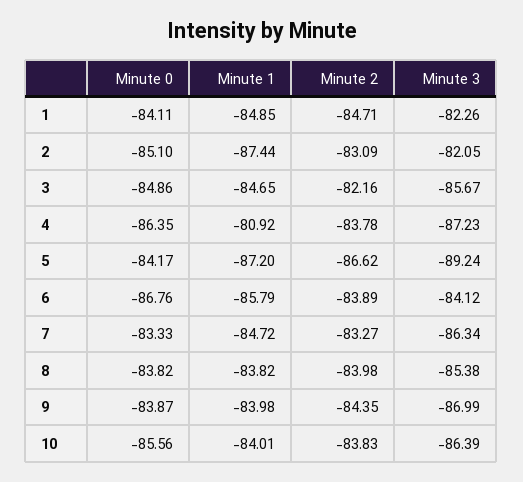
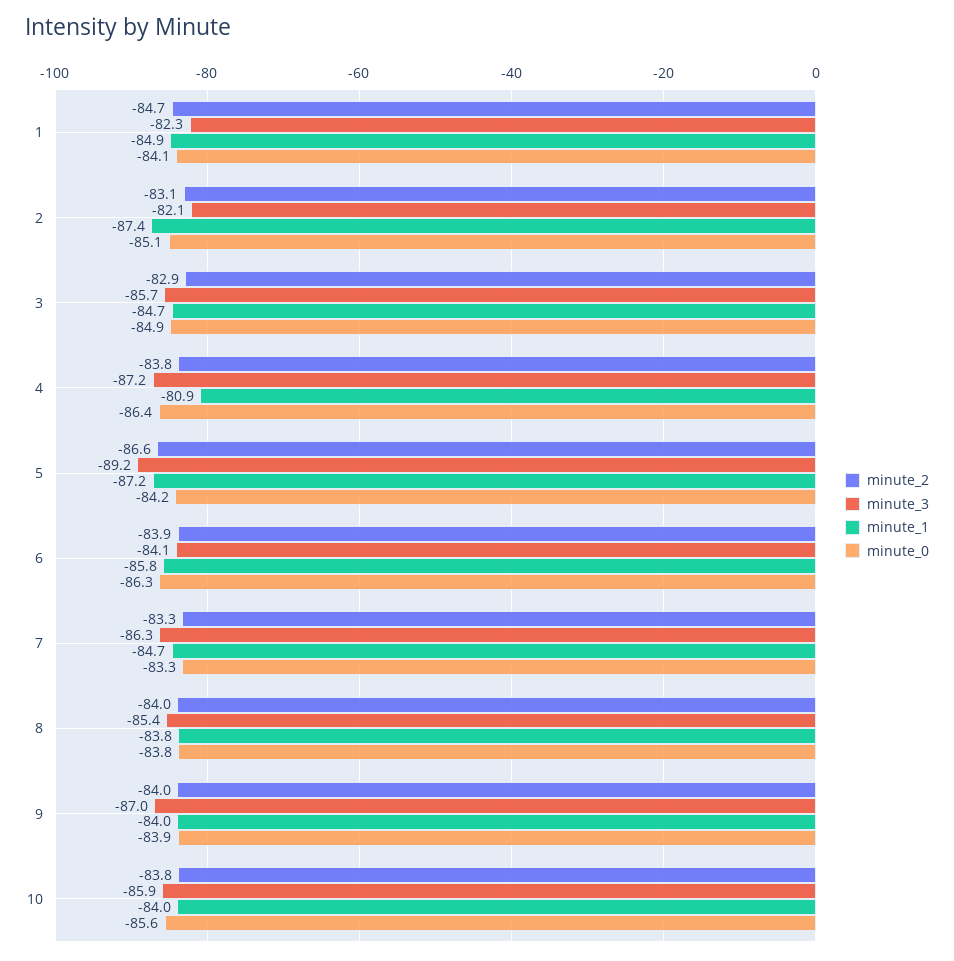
  {
    "Minute 0": {
      "1": -84.11,
      "2": -85.1,
      "3": -84.86,
      "4": -86.35,
      "5": -84.17,
-     "6": -86.76,
+     "6": -86.3,
      "7": -83.33,
      "8": -83.82,
      "9": -83.87,
      "10": -85.56
    },
    "Minute 1": {
      "1": -84.85,
      "2": -87.44,
      "3": -84.65,
      "4": -80.92,
      "5": -87.2,
      "6": -85.79,
      "7": -84.72,
      "8": -83.82,
      "9": -83.98,
      "10": -84.01
    },
    "Minute 2": {
      "1": -84.71,
      "2": -83.09,
-     "3": -82.16,
+     "3": -82.9,
      "4": -83.78,
      "5": -86.62,
      "6": -83.89,
      "7": -83.27,
      "8": -83.98,
-     "9": -84.35,
+     "9": -84,
      "10": -83.83
    },
    "Minute 3": {
      "1": -82.26,
      "2": -82.05,
      "3": -85.67,
      "4": -87.23,
      "5": -89.24,
      "6": -84.12,
      "7": -86.34,
      "8": -85.38,
      "9": -86.99,
-     "10": -86.39
+     "10": -85.9
    }
  }

